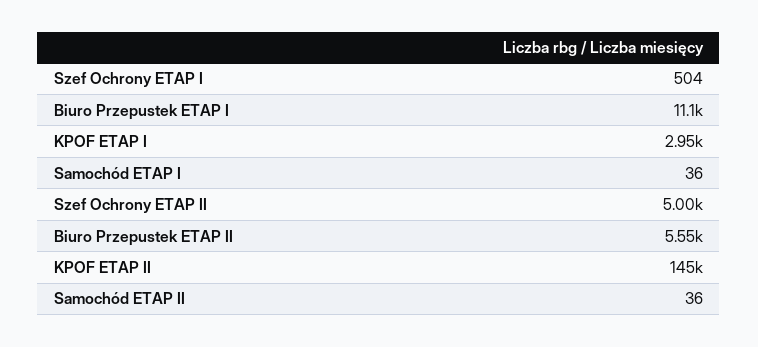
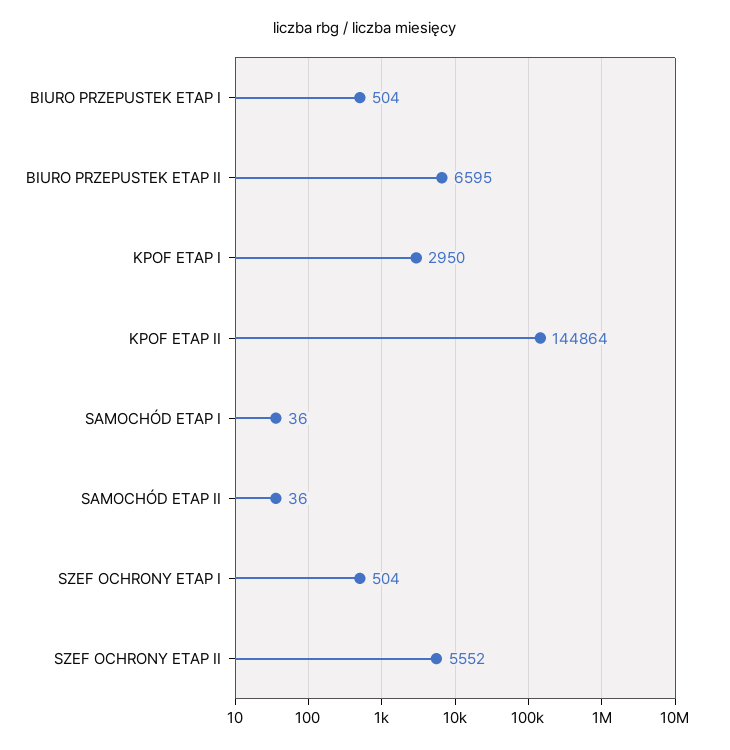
  {
    "Szef Ochrony ETAP I": 504,
-   "Biuro Przepustek ETAP I": 11100,
+   "Biuro Przepustek ETAP I": 504,
    "KPOF ETAP I": 2950,
    "Samochód ETAP I": 36,
-   "Szef Ochrony ETAP II": 5000,
+   "Szef Ochrony ETAP II": 5552,
-   "Biuro Przepustek ETAP II": 5550,
+   "Biuro Przepustek ETAP II": 6595,
    "KPOF ETAP II": 144864,
    "Samochód ETAP II": 36
  }

